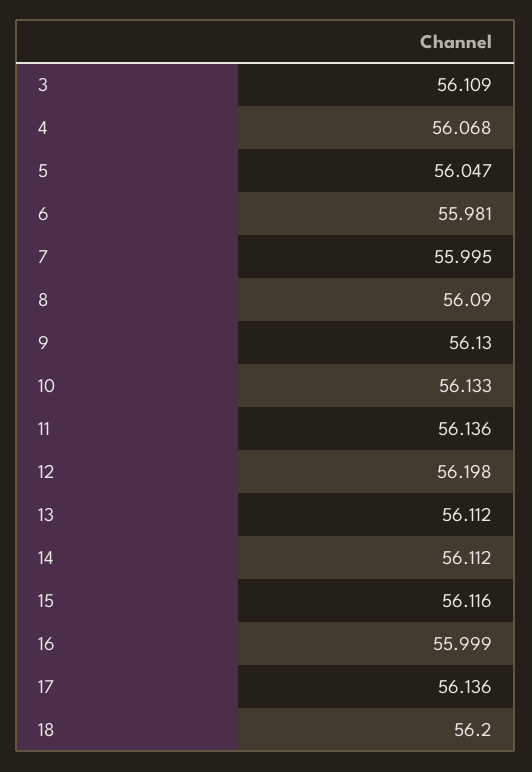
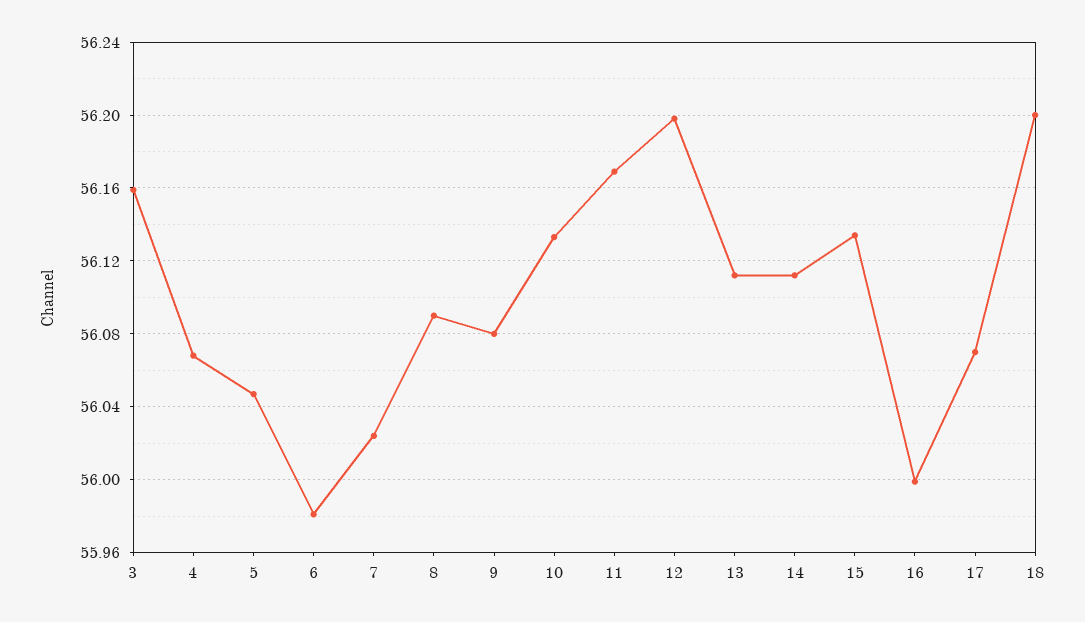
  {
-   "3": 56.109,
+   "3": 56.16,
    "4": 56.068,
    "5": 56.047,
    "6": 55.981,
-   "7": 55.995,
+   "7": 56.025,
    "8": 56.09,
-   "9": 56.13,
+   "9": 56.08,
    "10": 56.133,
-   "11": 56.136,
+   "11": 56.17,
    "12": 56.198,
    "13": 56.112,
    "14": 56.112,
-   "15": 56.116,
+   "15": 56.135,
    "16": 55.999,
-   "17": 56.136,
+   "17": 56.07,
    "18": 56.2
  }

